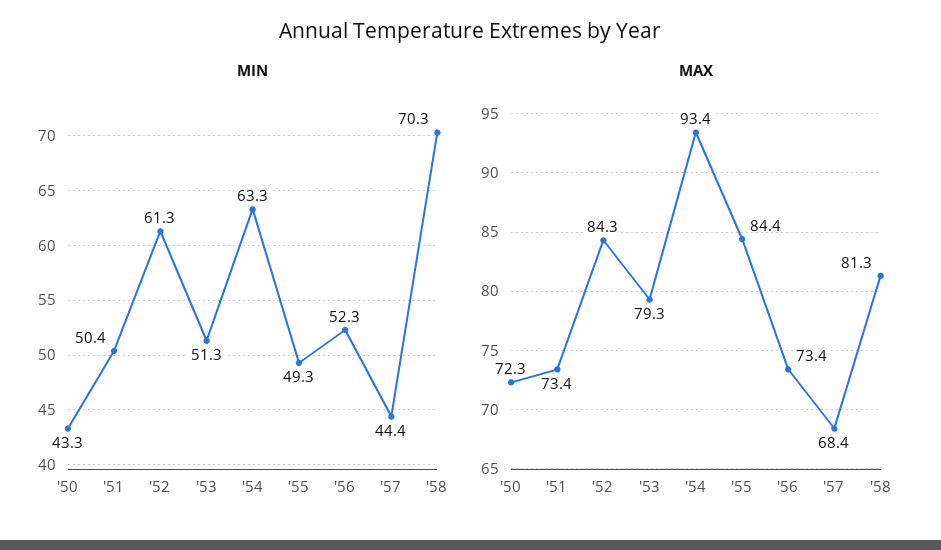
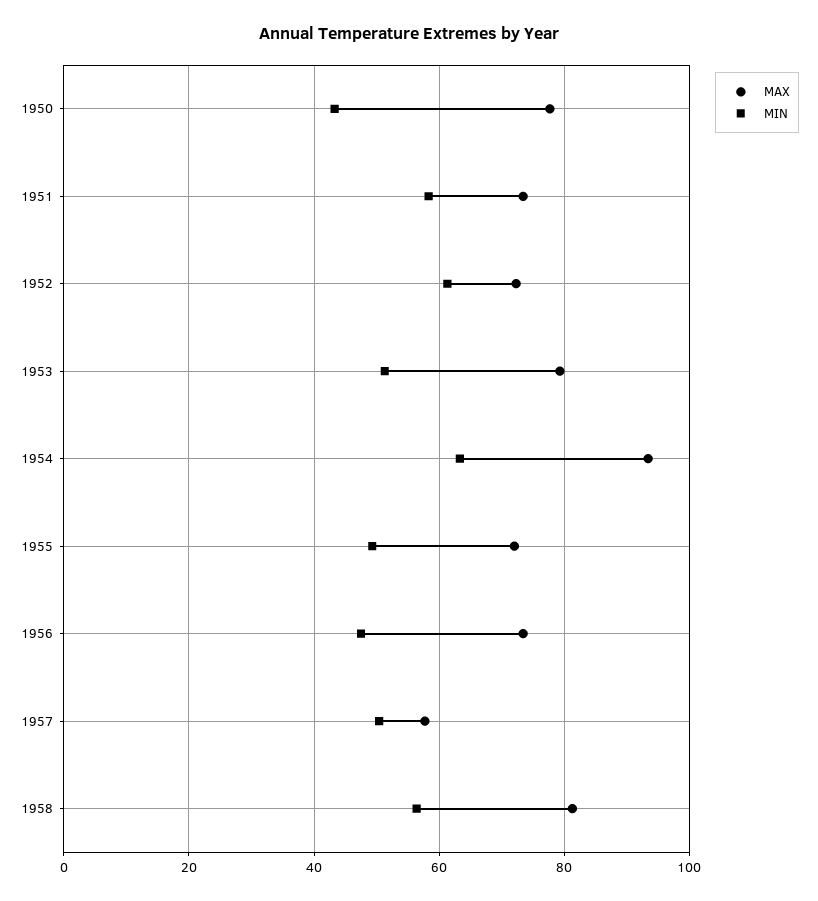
  {
    "MIN": {
      "'50": 43.3,
-     "'51": 50.4,
+     "'51": 58,
      "'52": 61.3,
      "'53": 51.3,
      "'54": 63.3,
      "'55": 49.3,
-     "'56": 52.3,
+     "'56": 48,
-     "'57": 44.4,
+     "'57": 50,
-     "'58": 70.3
+     "'58": 56
    },
    "MAX": {
-     "'50": 72.3,
+     "'50": 78,
      "'51": 73.4,
-     "'52": 84.3,
+     "'52": 72,
      "'53": 79.3,
      "'54": 93.4,
-     "'55": 84.4,
+     "'55": 72,
      "'56": 73.4,
-     "'57": 68.4,
+     "'57": 58,
      "'58": 81.3
    }
  }

